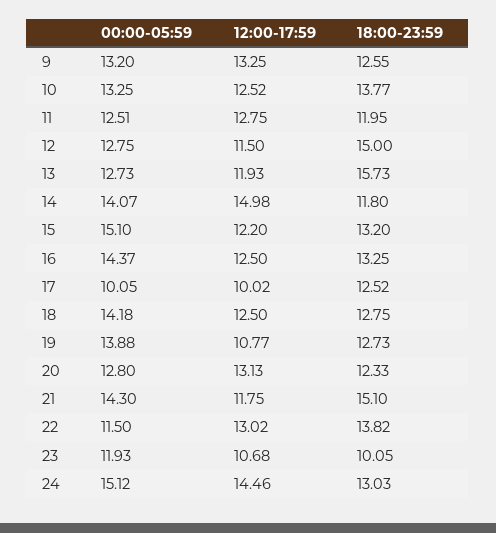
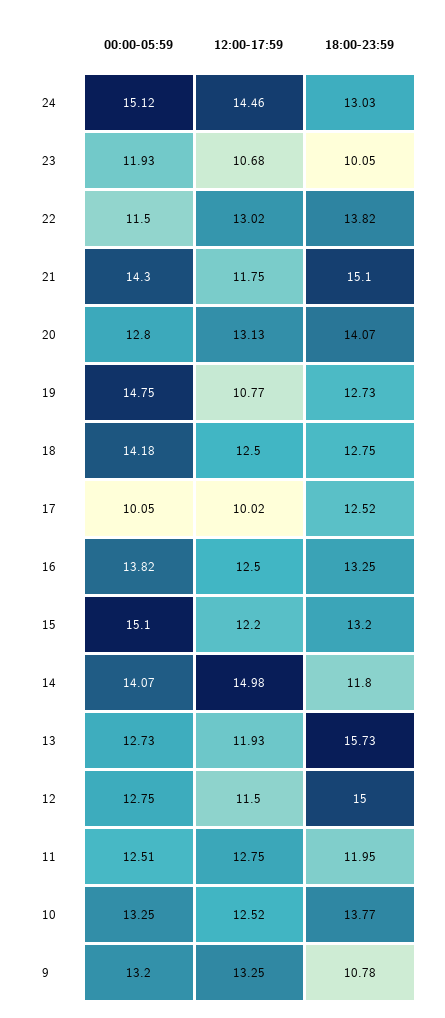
  {
    "00:00-05:59": {
      "9": 13.2,
      "10": 13.25,
      "11": 12.51,
      "12": 12.75,
      "13": 12.73,
      "14": 14.07,
      "15": 15.1,
-     "16": 14.37,
+     "16": 13.82,
      "17": 10.05,
      "18": 14.18,
-     "19": 13.88,
+     "19": 14.75,
      "20": 12.8,
      "21": 14.3,
      "22": 11.5,
      "23": 11.93,
      "24": 15.12
    },
    "12:00-17:59": {
      "9": 13.25,
      "10": 12.52,
      "11": 12.75,
      "12": 11.5,
      "13": 11.93,
      "14": 14.98,
      "15": 12.2,
      "16": 12.5,
      "17": 10.02,
      "18": 12.5,
      "19": 10.77,
      "20": 13.13,
      "21": 11.75,
      "22": 13.02,
      "23": 10.68,
      "24": 14.46
    },
    "18:00-23:59": {
-     "9": 12.55,
+     "9": 10.78,
      "10": 13.77,
      "11": 11.95,
      "12": 15,
      "13": 15.73,
      "14": 11.8,
      "15": 13.2,
      "16": 13.25,
      "17": 12.52,
      "18": 12.75,
      "19": 12.73,
-     "20": 12.33,
+     "20": 14.07,
      "21": 15.1,
      "22": 13.82,
      "23": 10.05,
      "24": 13.03
    }
  }

